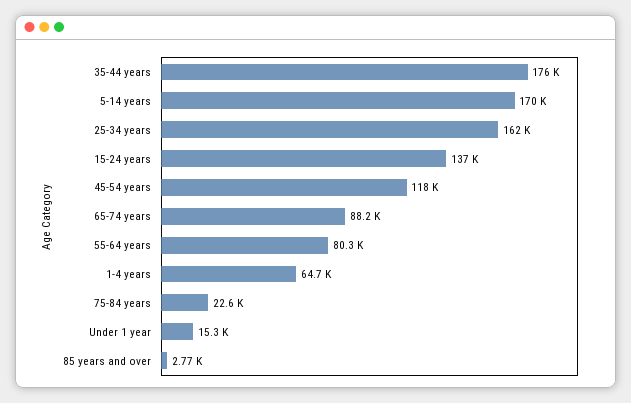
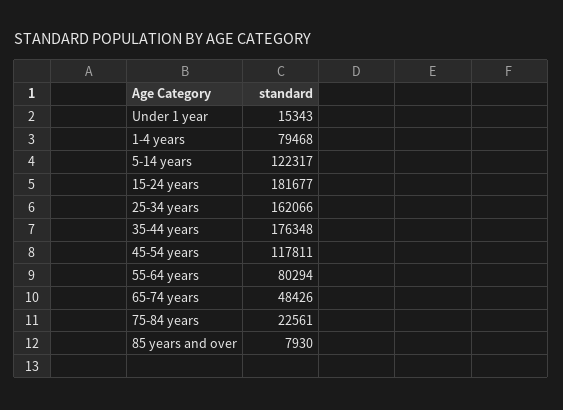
  {
    "35-44 years": 176348,
-   "5-14 years": 170000,
+   "5-14 years": 122317,
    "25-34 years": 162066,
-   "15-24 years": 137000,
+   "15-24 years": 181677,
    "45-54 years": 117811,
-   "65-74 years": 88200,
+   "65-74 years": 48426,
    "55-64 years": 80294,
-   "1-4 years": 64700,
+   "1-4 years": 79468,
    "75-84 years": 22561,
    "Under 1 year": 15343,
-   "85 years and over": 2770
+   "85 years and over": 7930
  }

